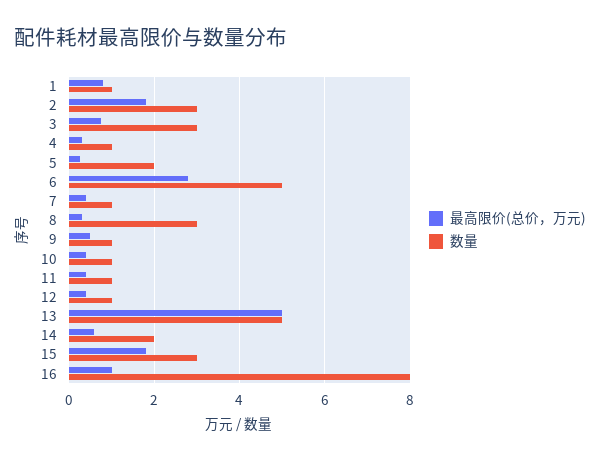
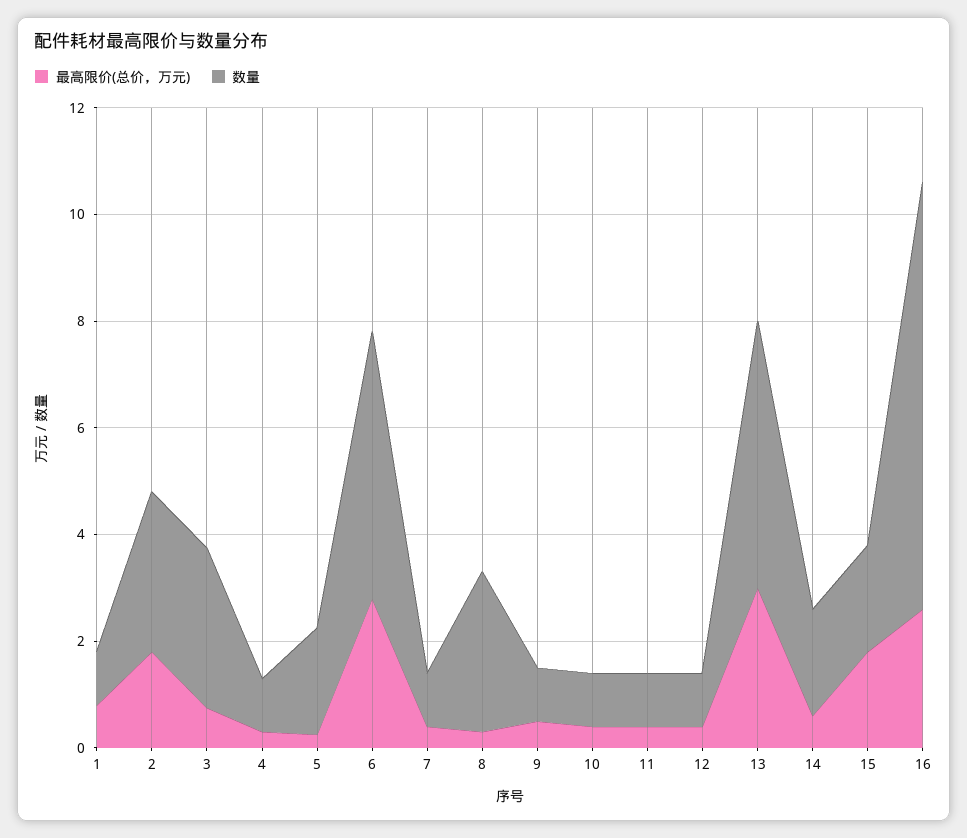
  {
    "最高限价(总价，万元)": {
      "1": 0.8,
      "2": 1.8,
      "3": 0.8,
      "4": 0.4,
      "5": 0.2,
      "6": 2.8,
      "7": 0.4,
      "8": 0.4,
      "9": 0.6,
      "10": 0.4,
      "11": 0.4,
      "12": 0.4,
-     "13": 5,
+     "13": 3,
      "14": 0.6,
      "15": 1.8,
-     "16": 1
+     "16": 2.5
    },
    "数量": {
      "1": 1,
      "2": 3,
      "3": 3,
      "4": 1,
      "5": 2,
      "6": 5,
      "7": 1,
      "8": 3,
      "9": 1,
      "10": 1,
      "11": 1,
      "12": 1,
      "13": 5,
      "14": 2,
-     "15": 3,
+     "15": 2,
      "16": 8
    }
  }

